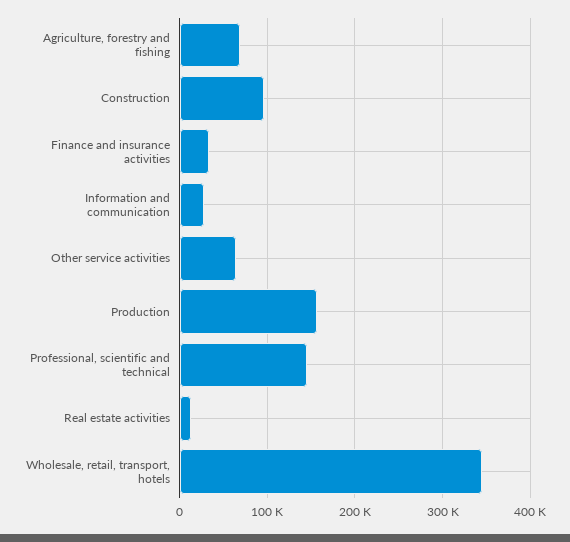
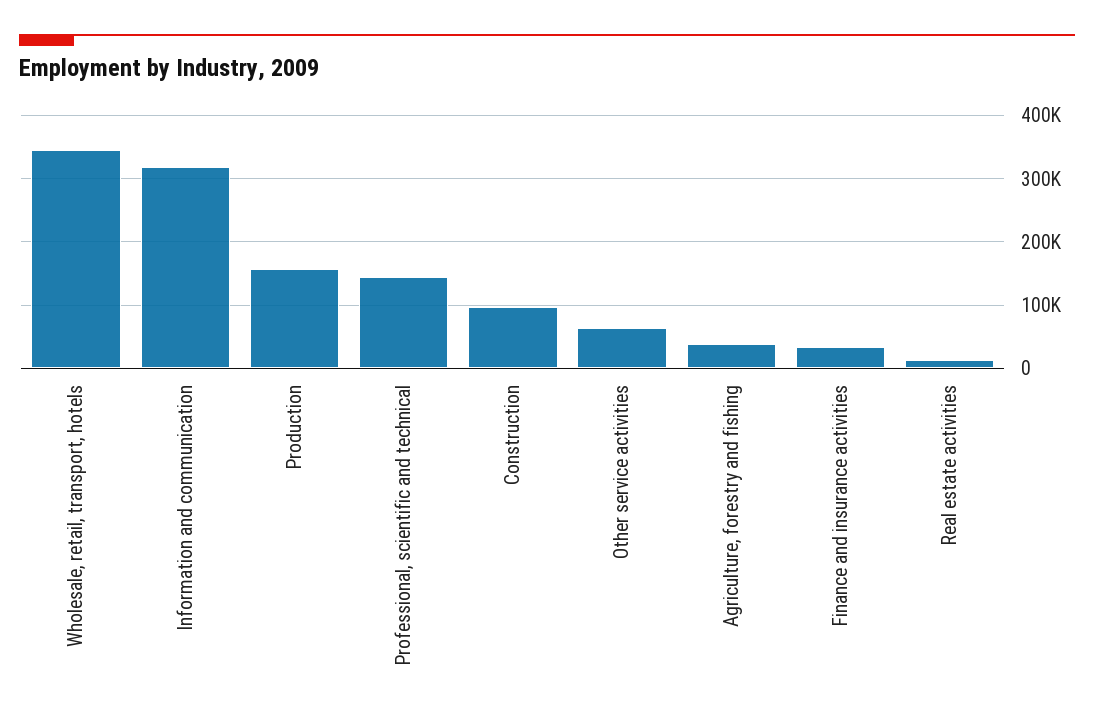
  {
-   "Agriculture, forestry and fishing": 70000,
+   "Agriculture, forestry and fishing": 40000,
    "Construction": 100000,
    "Finance and insurance activities": 30000,
-   "Information and communication": 30000,
+   "Information and communication": 320000,
    "Other service activities": 60000,
    "Production": 160000,
    "Professional, scientific and technical": 140000,
    "Real estate activities": 10000,
    "Wholesale, retail, transport, hotels": 350000
  }

